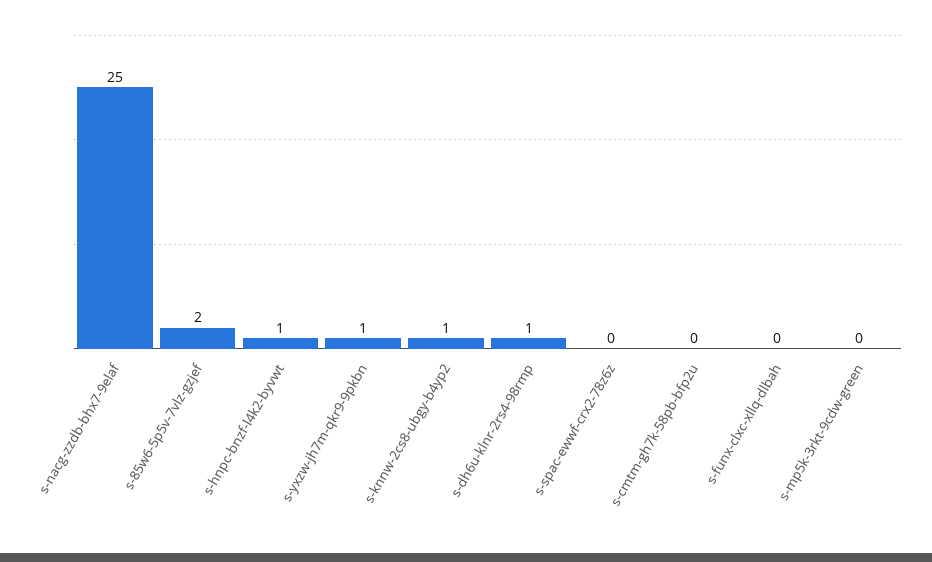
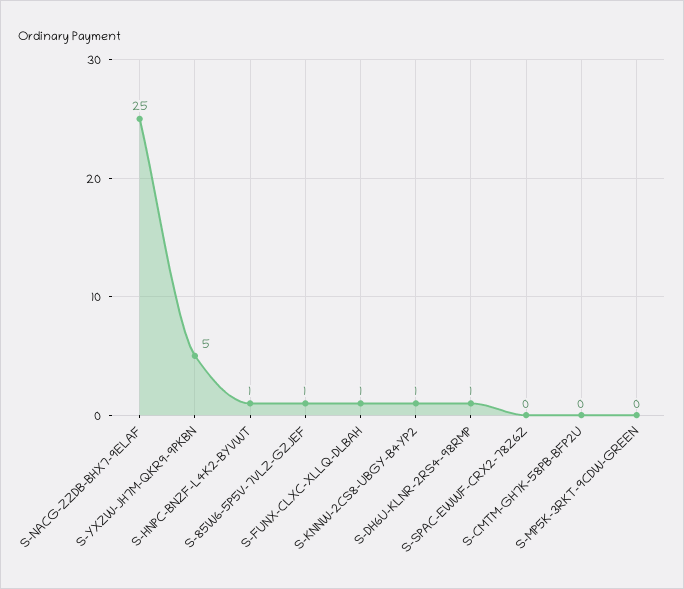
  {
    "s-nacg-zzdb-bhx7-9elaf": 25,
-   "s-85w6-5p5v-7vlz-gzjef": 2,
+   "s-85w6-5p5v-7vlz-gzjef": 1,
    "s-hnpc-bnzf-l4k2-byvwt": 1,
-   "s-yxzw-jh7m-qkr9-9pkbn": 1,
+   "s-yxzw-jh7m-qkr9-9pkbn": 5,
    "s-knnw-2cs8-ubgy-b4yp2": 1,
    "s-dh6u-klnr-2rs4-98rmp": 1,
    "s-spac-ewwf-crx2-78z6z": 0,
    "s-cmtm-gh7k-58pb-bfp2u": 0,
-   "s-funx-clxc-xllq-dlbah": 0,
+   "s-funx-clxc-xllq-dlbah": 1,
    "s-mp5k-3rkt-9cdw-green": 0
  }

